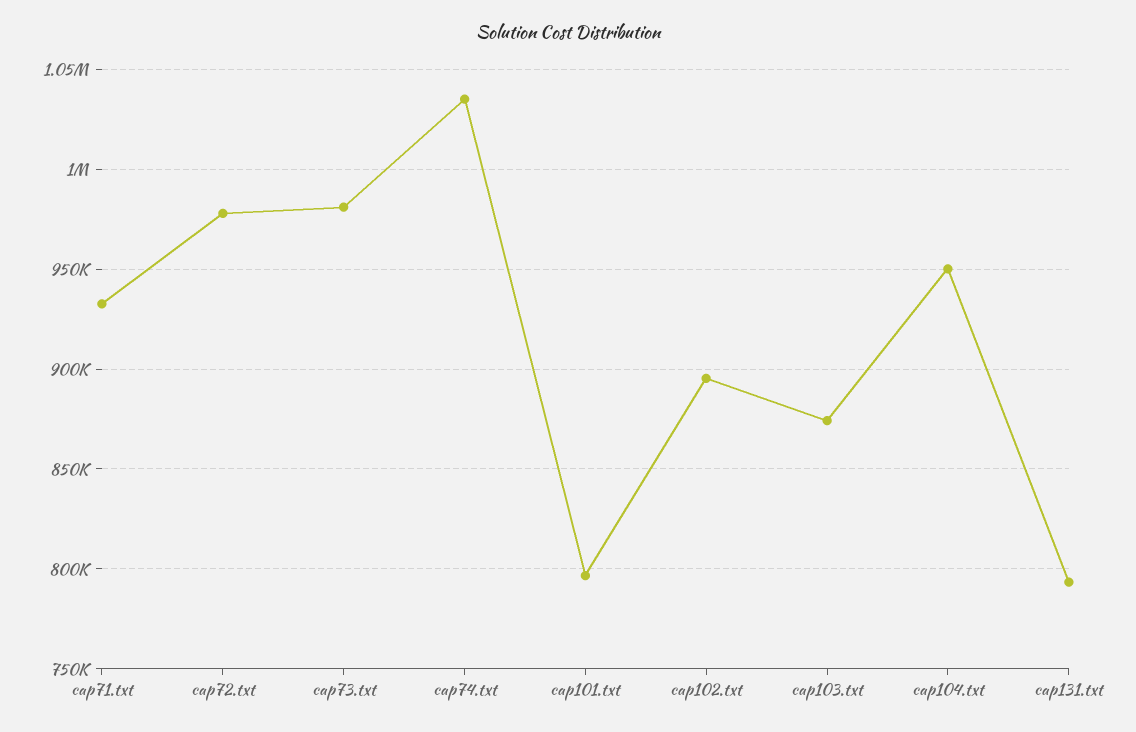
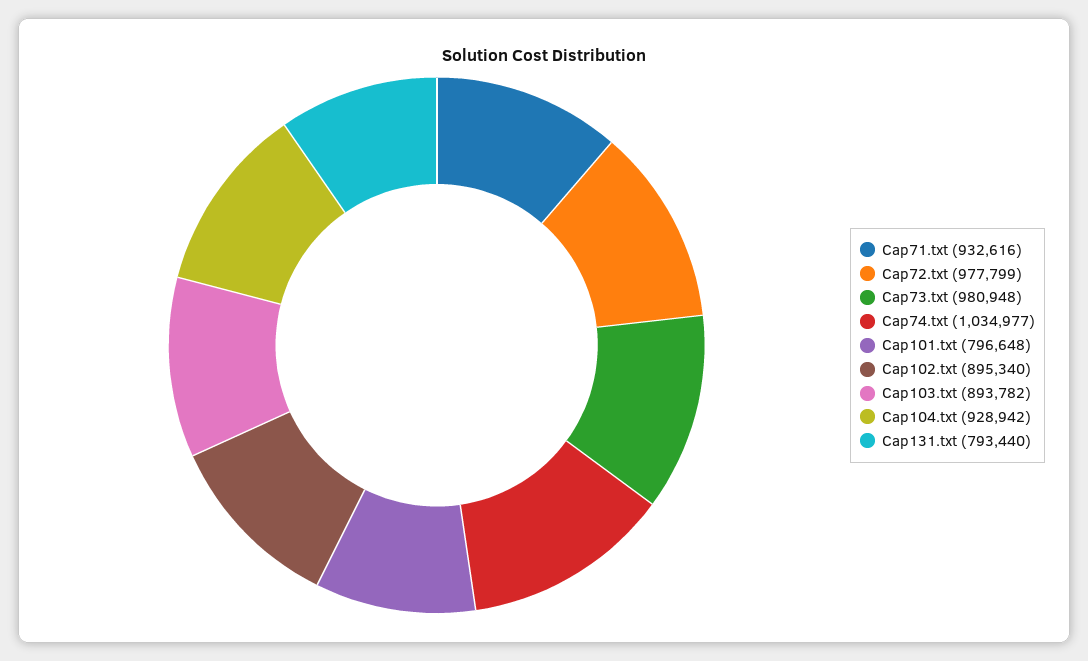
  {
    "cap71.txt": 932616,
    "cap72.txt": 977799,
    "cap73.txt": 980948,
    "cap74.txt": 1034977,
    "cap101.txt": 796648,
    "cap102.txt": 895340,
-   "cap103.txt": 875000,
+   "cap103.txt": 893782,
-   "cap104.txt": 950000,
+   "cap104.txt": 928942,
    "cap131.txt": 793440
  }

